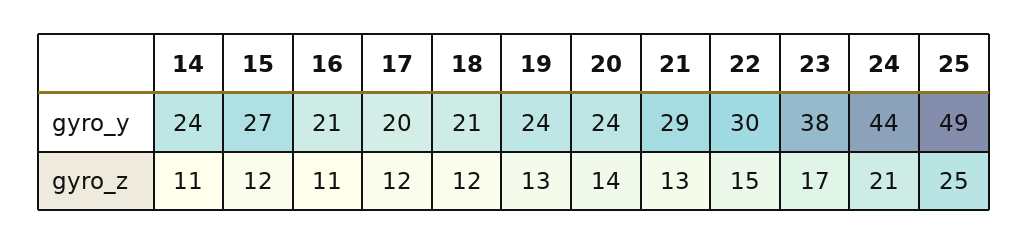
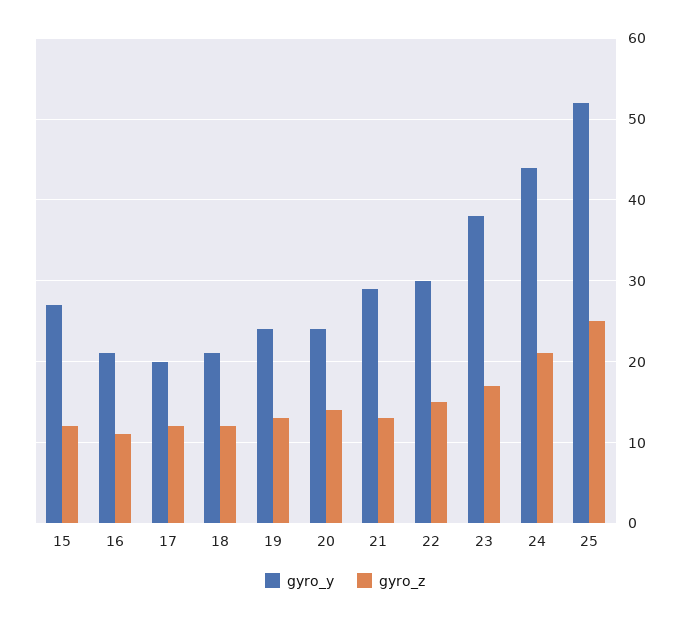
  {
    "gyro_y": {
-     "14": 24,
      "15": 27,
      "16": 21,
      "17": 20,
      "18": 21,
      "19": 24,
      "20": 24,
      "21": 29,
      "22": 30,
      "23": 38,
      "24": 44,
-     "25": 49
+     "25": 52
    },
    "gyro_z": {
-     "14": 11,
      "15": 12,
      "16": 11,
      "17": 12,
      "18": 12,
      "19": 13,
      "20": 14,
      "21": 13,
      "22": 15,
      "23": 17,
      "24": 21,
      "25": 25
    }
  }

